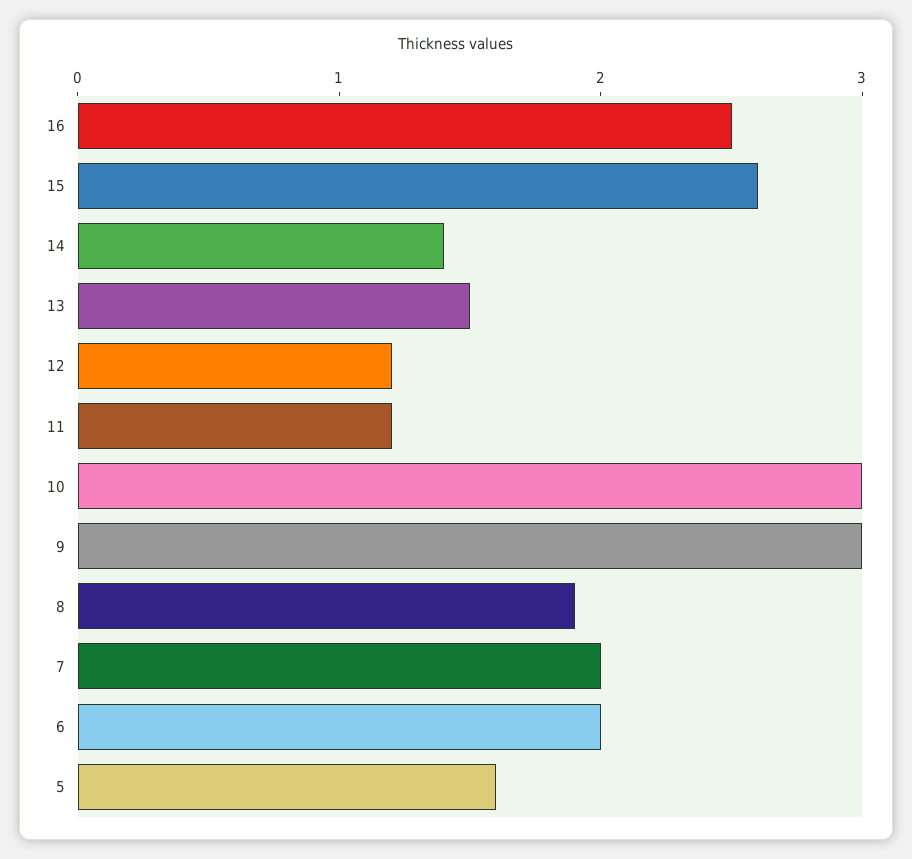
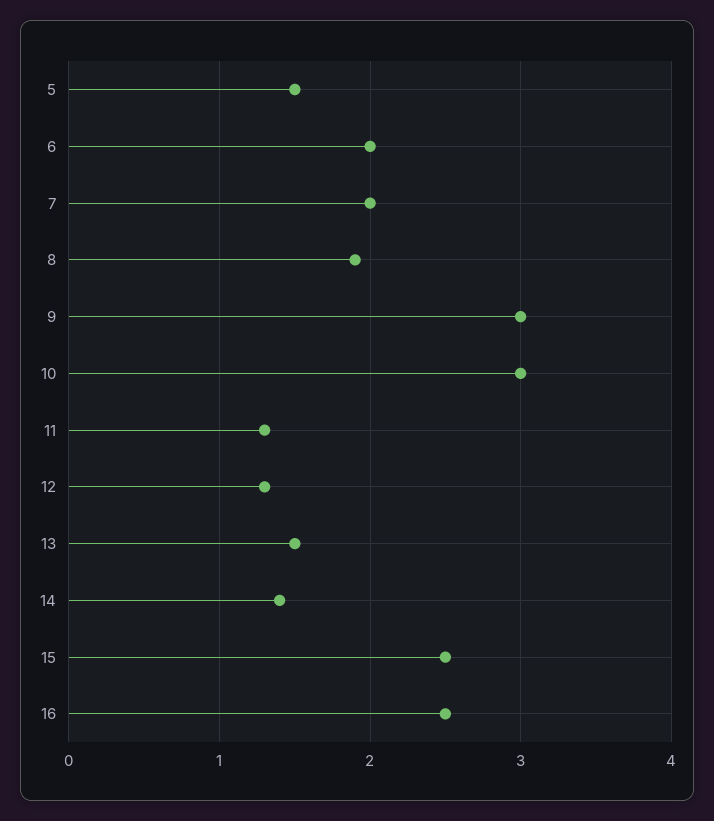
  {
    "16": 2.5,
-   "15": 2.6,
+   "15": 2.5,
    "14": 1.4,
    "13": 1.5,
-   "12": 1.2,
+   "12": 1.3,
-   "11": 1.2,
+   "11": 1.3,
    "10": 3,
    "9": 3,
    "8": 1.9,
    "7": 2,
    "6": 2,
-   "5": 1.6
+   "5": 1.5
  }

